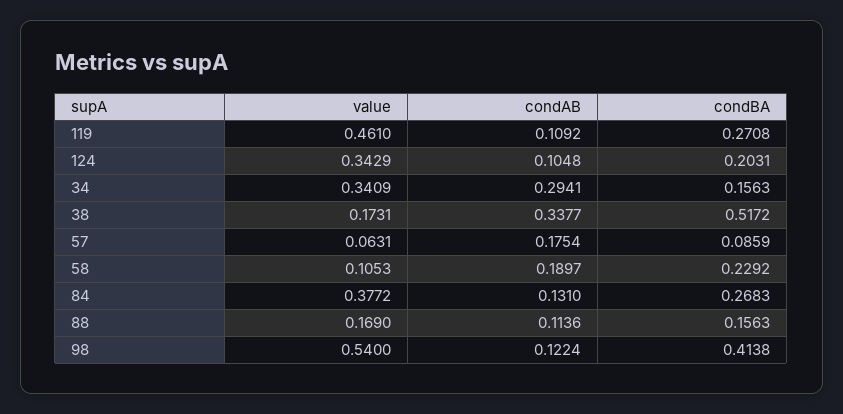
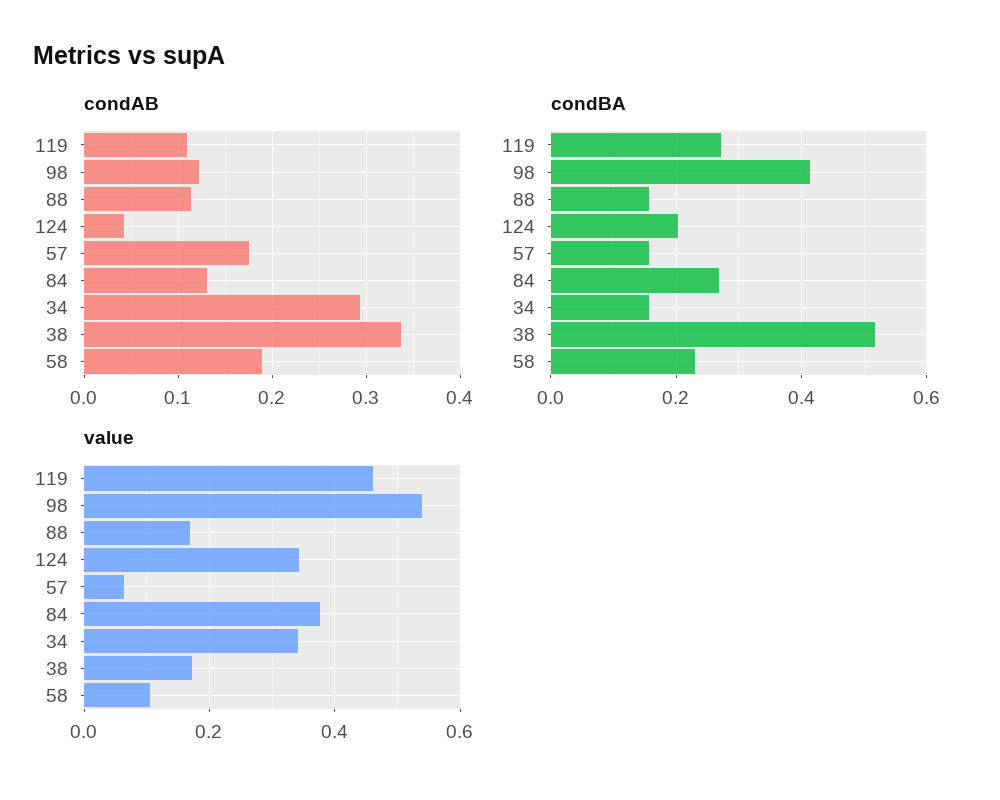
  {
    "value": {
      "119": 0.461,
      "124": 0.3429,
      "34": 0.3409,
      "38": 0.1731,
      "57": 0.0631,
      "58": 0.1053,
      "84": 0.3772,
      "88": 0.169,
      "98": 0.54
    },
    "condAB": {
      "119": 0.1092,
-     "124": 0.1048,
+     "124": 0.04,
      "34": 0.2941,
      "38": 0.3377,
      "57": 0.1754,
      "58": 0.1897,
      "84": 0.131,
      "88": 0.1136,
      "98": 0.1224
    },
    "condBA": {
      "119": 0.2708,
      "124": 0.2031,
      "34": 0.1563,
      "38": 0.5172,
-     "57": 0.0859,
+     "57": 0.16,
      "58": 0.2292,
      "84": 0.2683,
      "88": 0.1563,
      "98": 0.4138
    }
  }

